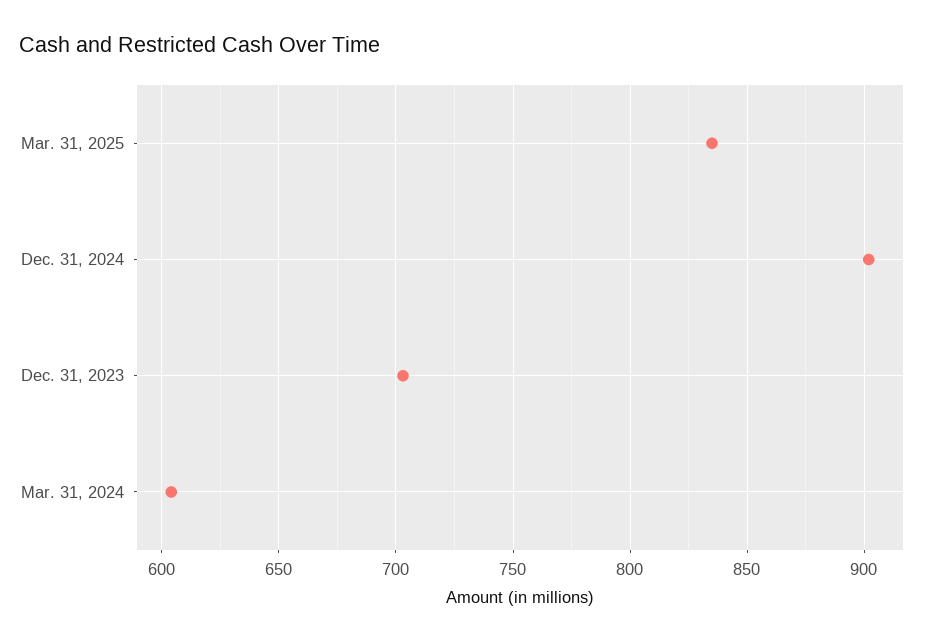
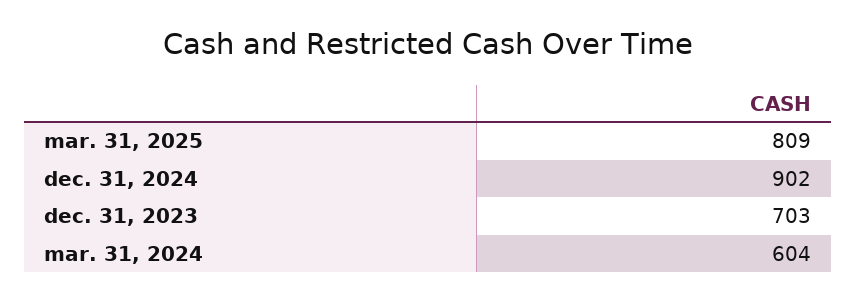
  {
-   "Mar. 31, 2025": 835,
+   "Mar. 31, 2025": 809,
    "Dec. 31, 2024": 902,
    "Dec. 31, 2023": 703,
    "Mar. 31, 2024": 604
  }

